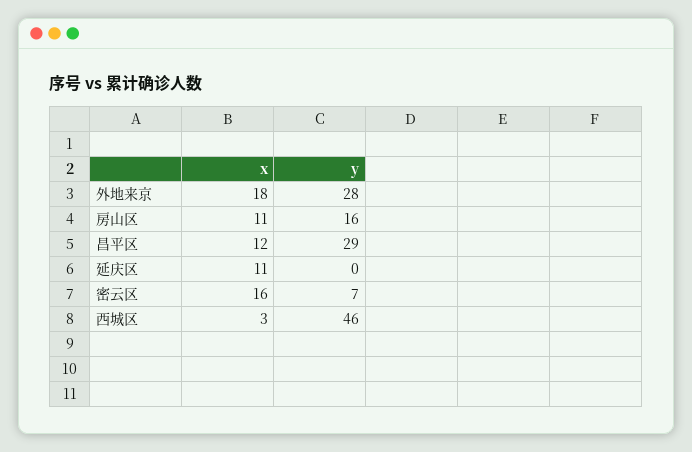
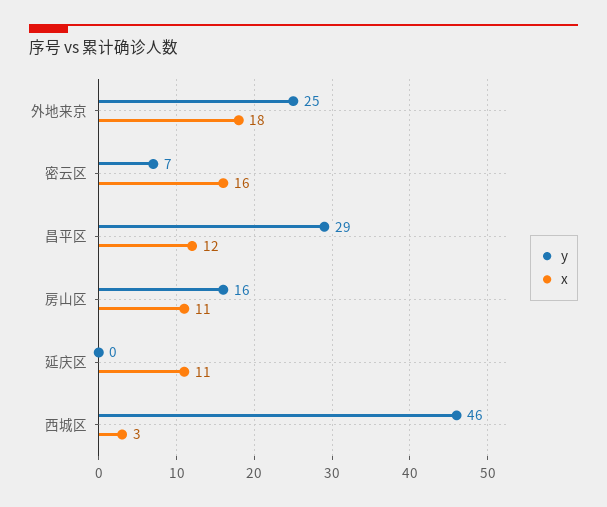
  {
    "x": {
      "外地来京": 18,
      "房山区": 11,
      "昌平区": 12,
      "延庆区": 11,
      "密云区": 16,
      "西城区": 3
    },
    "y": {
-     "外地来京": 28,
+     "外地来京": 25,
      "房山区": 16,
      "昌平区": 29,
      "延庆区": 0,
      "密云区": 7,
      "西城区": 46
    }
  }

